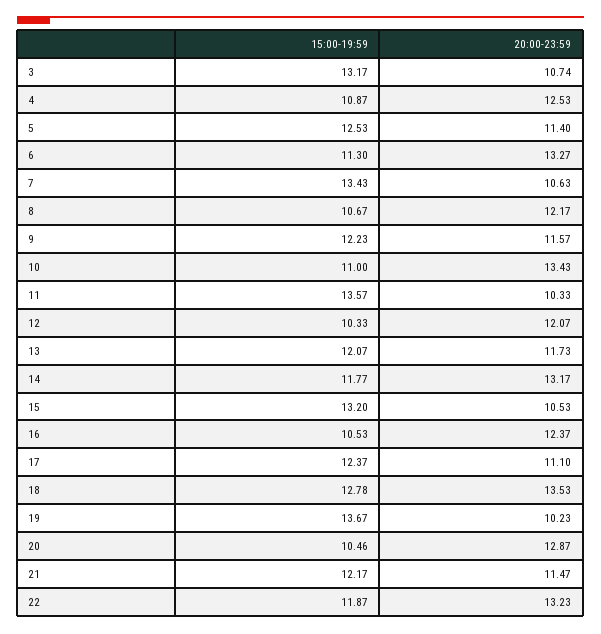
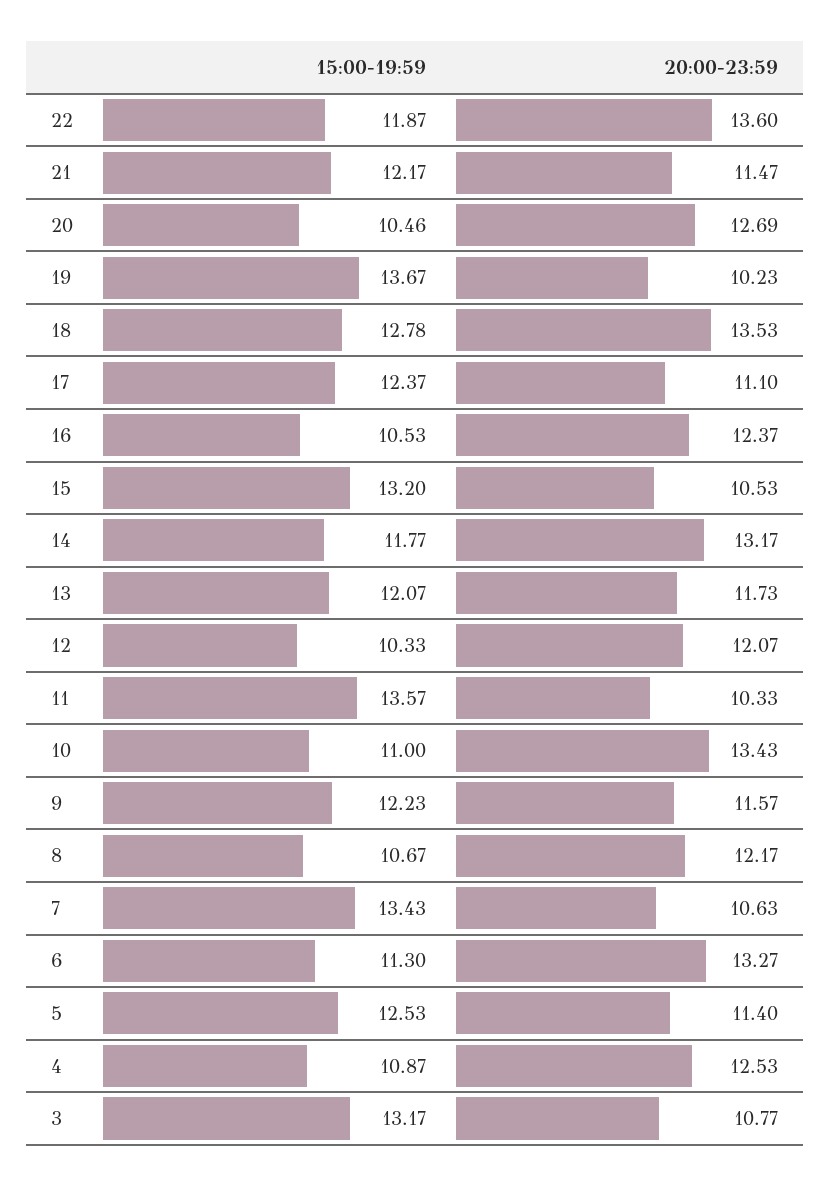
  {
    "15:00-19:59": {
      "3": 13.17,
      "4": 10.87,
      "5": 12.53,
      "6": 11.3,
      "7": 13.43,
      "8": 10.67,
      "9": 12.23,
      "10": 11,
      "11": 13.57,
      "12": 10.33,
      "13": 12.07,
      "14": 11.77,
      "15": 13.2,
      "16": 10.53,
      "17": 12.37,
      "18": 12.78,
      "19": 13.67,
      "20": 10.46,
      "21": 12.17,
      "22": 11.87
    },
    "20:00-23:59": {
-     "3": 10.74,
+     "3": 10.77,
      "4": 12.53,
      "5": 11.4,
      "6": 13.27,
      "7": 10.63,
      "8": 12.17,
      "9": 11.57,
      "10": 13.43,
      "11": 10.33,
      "12": 12.07,
      "13": 11.73,
      "14": 13.17,
      "15": 10.53,
      "16": 12.37,
      "17": 11.1,
      "18": 13.53,
      "19": 10.23,
-     "20": 12.87,
+     "20": 12.69,
      "21": 11.47,
-     "22": 13.23
+     "22": 13.6
    }
  }

